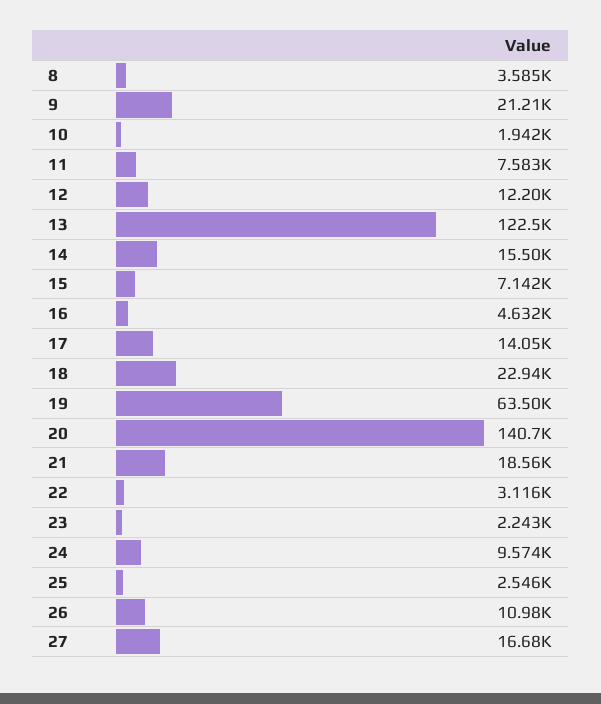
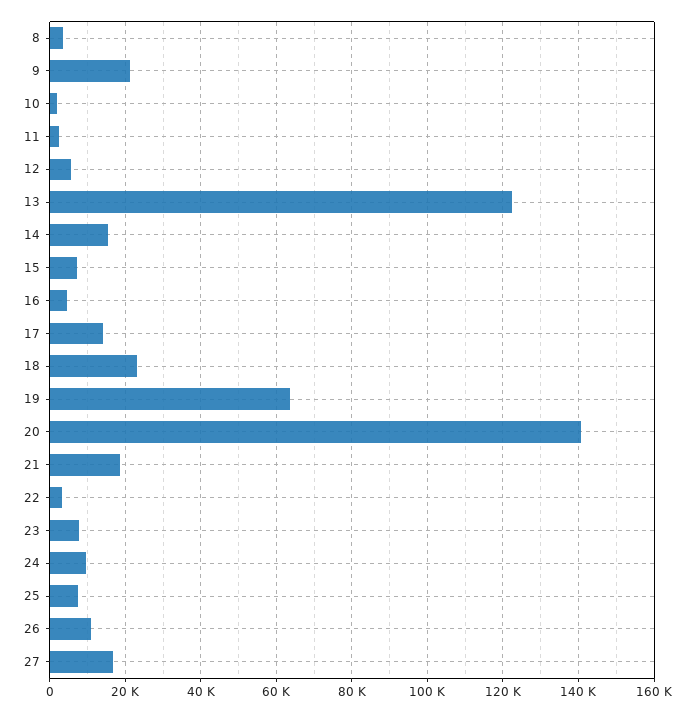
  {
    "8": 3585,
    "9": 21210,
    "10": 1942,
-   "11": 7583,
+   "11": 2000,
-   "12": 12200,
+   "12": 6000,
    "13": 122500,
    "14": 15500,
    "15": 7142,
    "16": 4632,
    "17": 14050,
    "18": 22940,
    "19": 63500,
    "20": 140700,
    "21": 18560,
    "22": 3116,
-   "23": 2243,
+   "23": 8000,
    "24": 9574,
-   "25": 2546,
+   "25": 8000,
    "26": 10980,
    "27": 16680
  }

